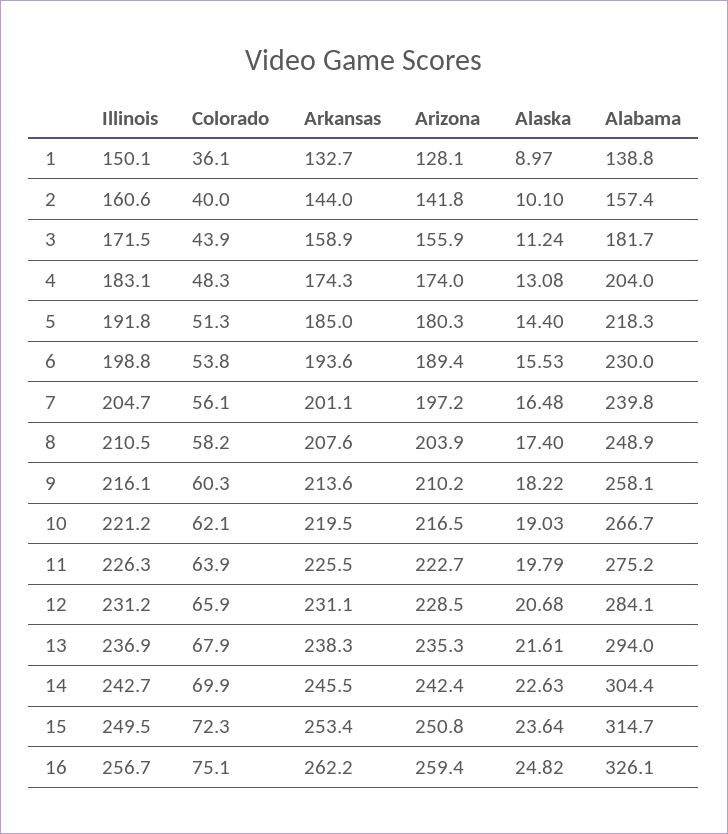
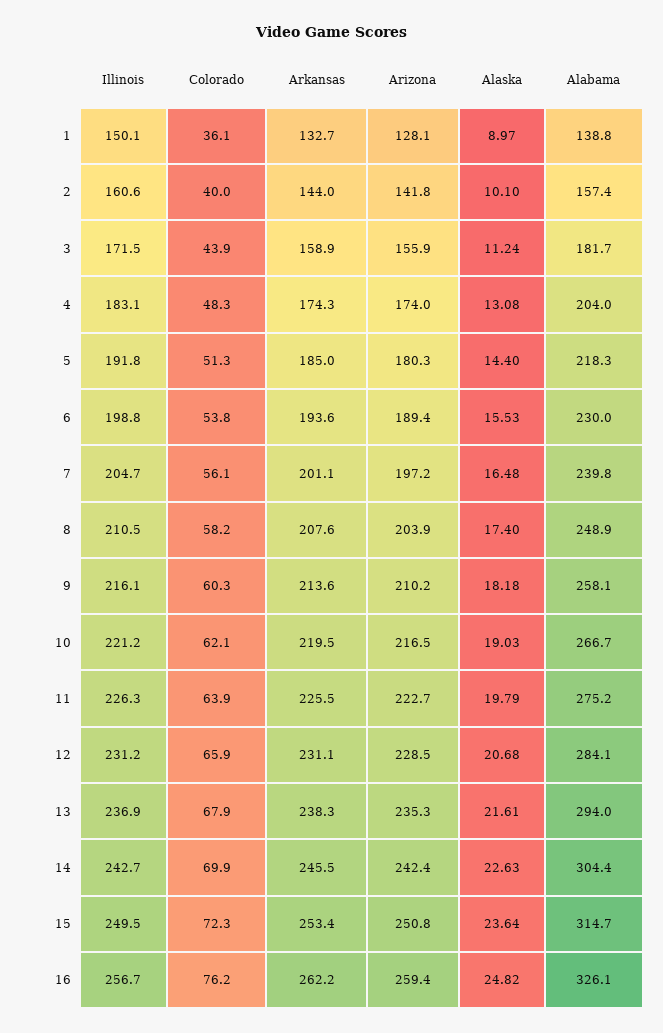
  {
    "Illinois": {
      "1": 150.1,
      "2": 160.6,
      "3": 171.5,
      "4": 183.1,
      "5": 191.8,
      "6": 198.8,
      "7": 204.7,
      "8": 210.5,
      "9": 216.1,
      "10": 221.2,
      "11": 226.3,
      "12": 231.2,
      "13": 236.9,
      "14": 242.7,
      "15": 249.5,
      "16": 256.7
    },
    "Colorado": {
      "1": 36.1,
      "2": 40,
      "3": 43.9,
      "4": 48.3,
      "5": 51.3,
      "6": 53.8,
      "7": 56.1,
      "8": 58.2,
      "9": 60.3,
      "10": 62.1,
      "11": 63.9,
      "12": 65.9,
      "13": 67.9,
      "14": 69.9,
      "15": 72.3,
-     "16": 75.1
+     "16": 76.2
    },
    "Arkansas": {
      "1": 132.7,
      "2": 144,
      "3": 158.9,
      "4": 174.3,
      "5": 185,
      "6": 193.6,
      "7": 201.1,
      "8": 207.6,
      "9": 213.6,
      "10": 219.5,
      "11": 225.5,
      "12": 231.1,
      "13": 238.3,
      "14": 245.5,
      "15": 253.4,
      "16": 262.2
    },
    "Arizona": {
      "1": 128.1,
      "2": 141.8,
      "3": 155.9,
      "4": 174,
      "5": 180.3,
      "6": 189.4,
      "7": 197.2,
      "8": 203.9,
      "9": 210.2,
      "10": 216.5,
      "11": 222.7,
      "12": 228.5,
      "13": 235.3,
      "14": 242.4,
      "15": 250.8,
      "16": 259.4
    },
    "Alaska": {
      "1": 8.97,
      "2": 10.1,
      "3": 11.24,
      "4": 13.08,
      "5": 14.4,
      "6": 15.53,
      "7": 16.48,
      "8": 17.4,
-     "9": 18.22,
+     "9": 18.18,
      "10": 19.03,
      "11": 19.79,
      "12": 20.68,
      "13": 21.61,
      "14": 22.63,
      "15": 23.64,
      "16": 24.82
    },
    "Alabama": {
      "1": 138.8,
      "2": 157.4,
      "3": 181.7,
      "4": 204,
      "5": 218.3,
      "6": 230,
      "7": 239.8,
      "8": 248.9,
      "9": 258.1,
      "10": 266.7,
      "11": 275.2,
      "12": 284.1,
      "13": 294,
      "14": 304.4,
      "15": 314.7,
      "16": 326.1
    }
  }

